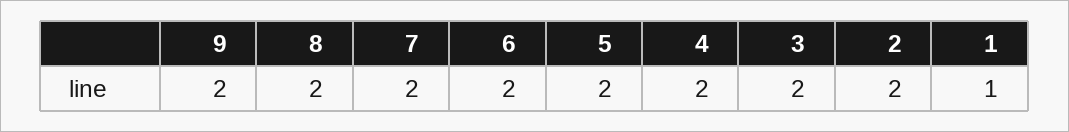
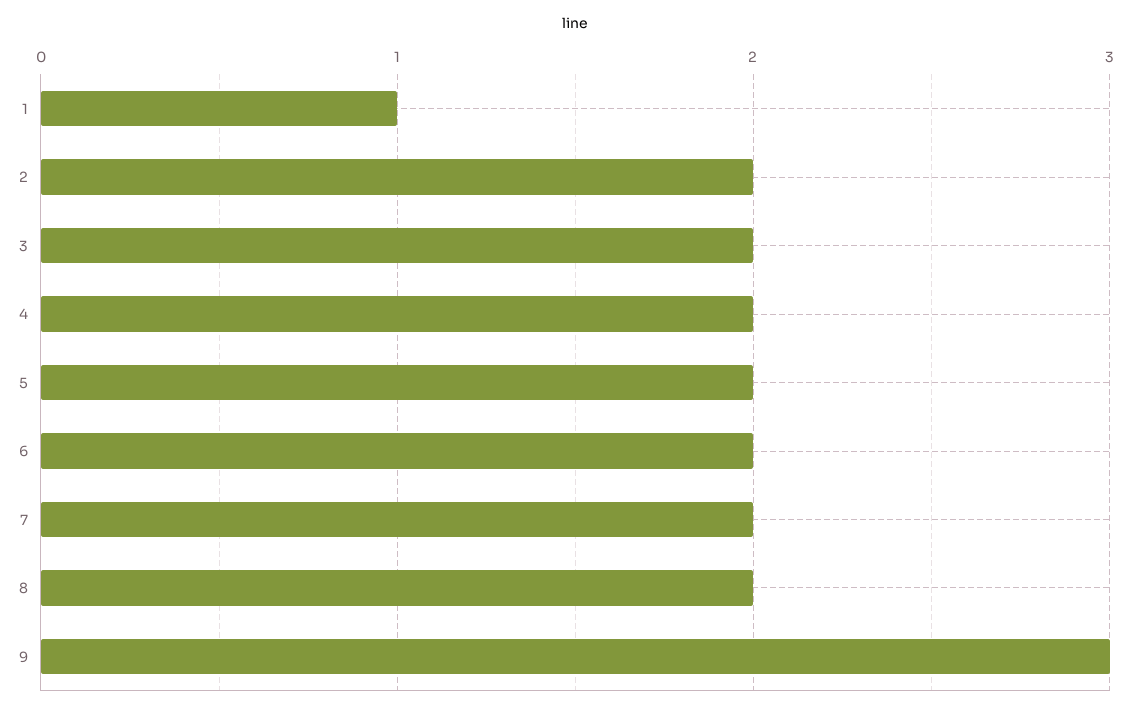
  {
-   "9": 2,
+   "9": 3,
    "8": 2,
    "7": 2,
    "6": 2,
    "5": 2,
    "4": 2,
    "3": 2,
    "2": 2,
    "1": 1
  }

